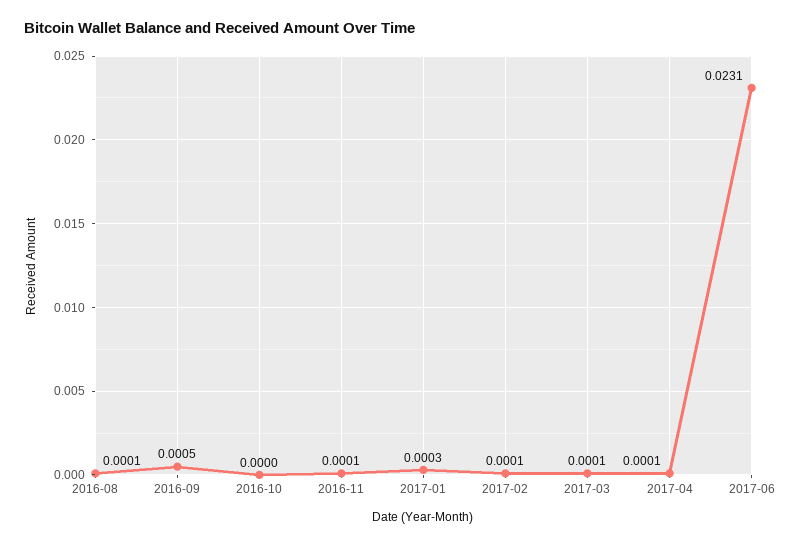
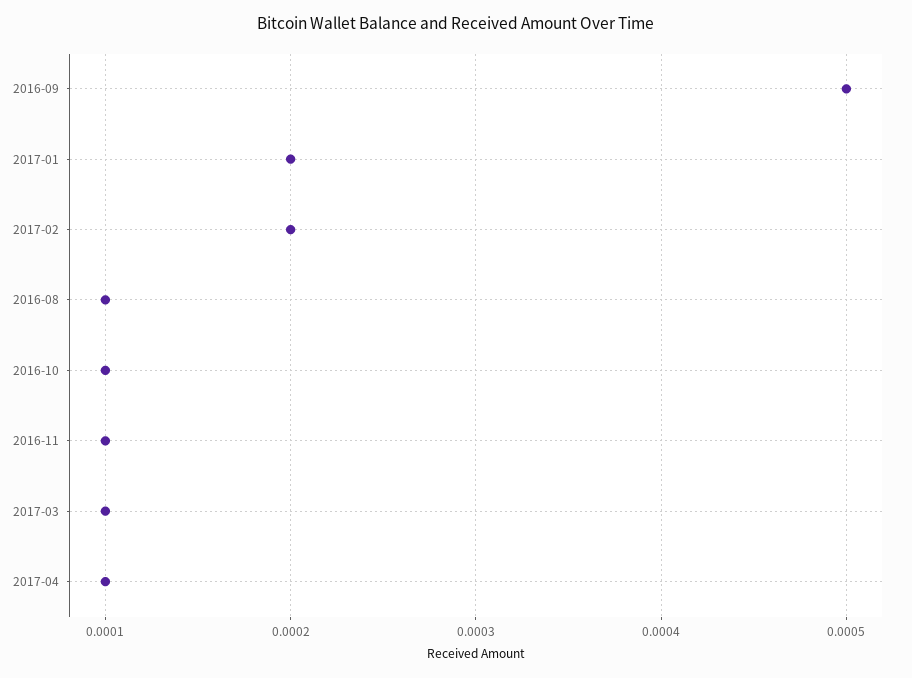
  {
    "2016-08": 0.0001,
    "2016-09": 0.0005,
-   "2016-10": 0,
+   "2016-10": 0.0001,
    "2016-11": 0.0001,
-   "2017-01": 0.0003,
+   "2017-01": 0.0002,
-   "2017-02": 0.0001,
+   "2017-02": 0.0002,
    "2017-03": 0.0001,
-   "2017-04": 0.0001,
+   "2017-04": 0.0001
-   "2017-06": 0.0231
  }

